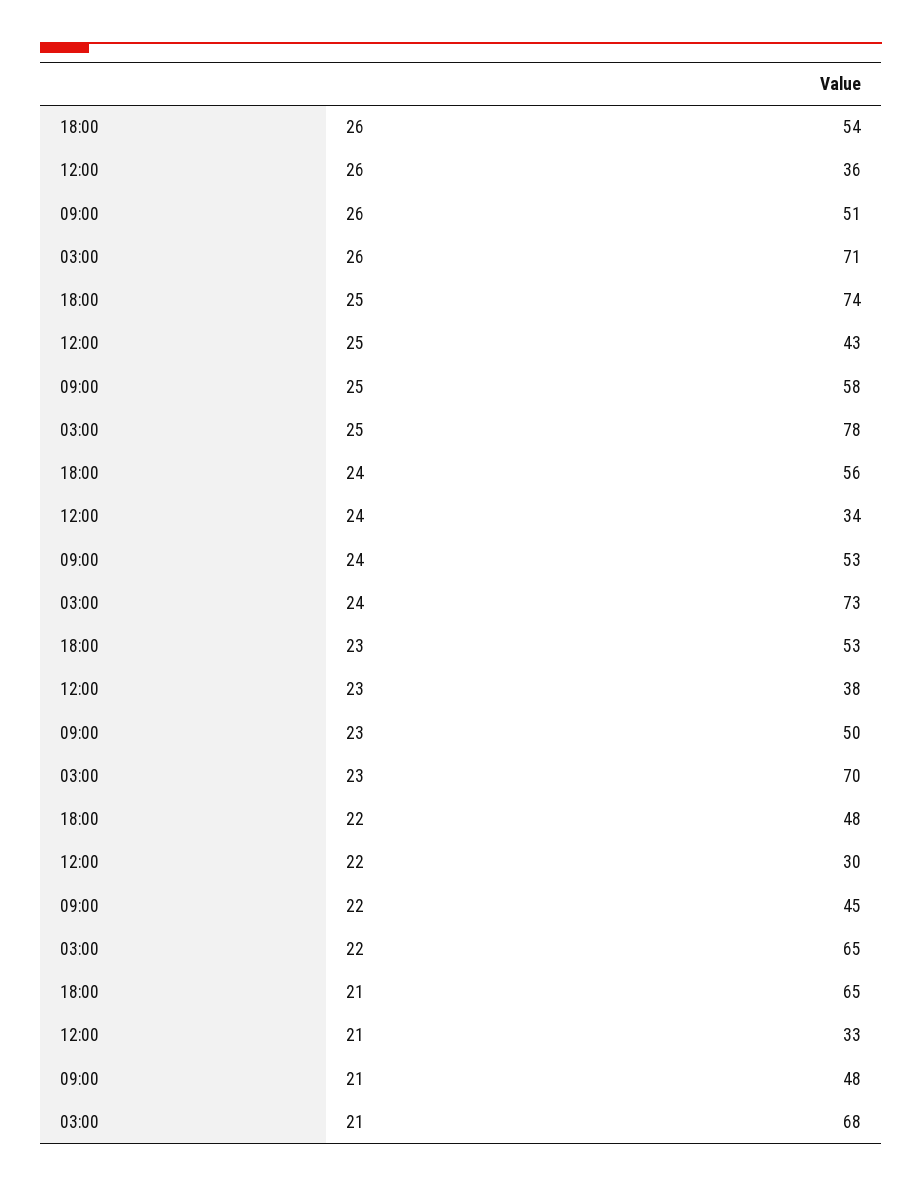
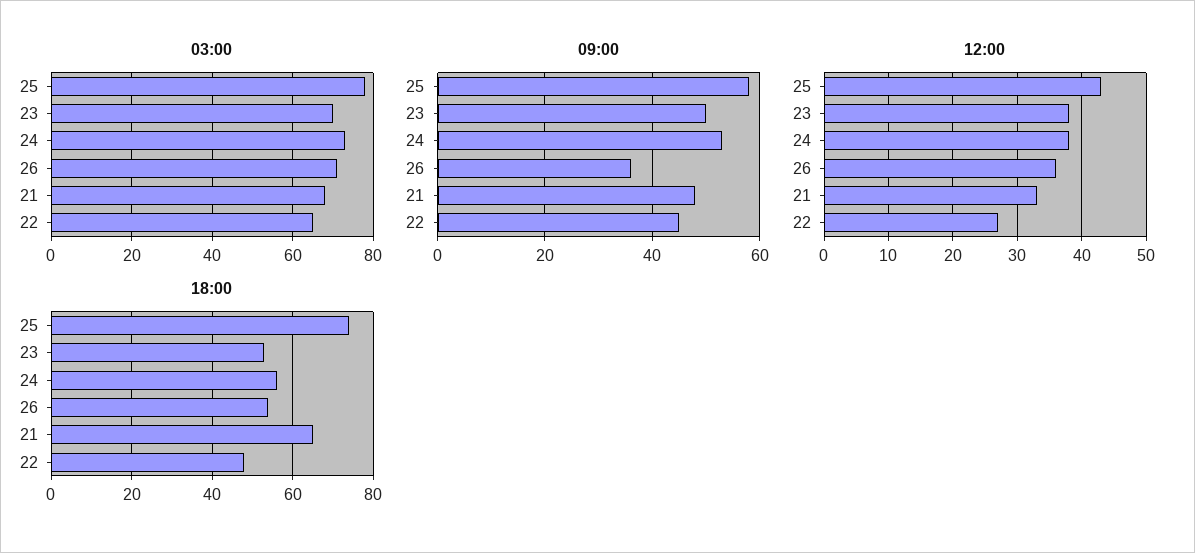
  {
    "18:00": {
      "26": 54,
      "25": 74,
      "24": 56,
      "23": 53,
      "22": 48,
      "21": 65
    },
    "12:00": {
      "26": 36,
      "25": 43,
-     "24": 34,
+     "24": 38,
      "23": 38,
-     "22": 30,
+     "22": 27,
      "21": 33
    },
    "09:00": {
-     "26": 51,
+     "26": 35,
      "25": 58,
      "24": 53,
      "23": 50,
      "22": 45,
      "21": 48
    },
    "03:00": {
      "26": 71,
      "25": 78,
      "24": 73,
      "23": 70,
      "22": 65,
      "21": 68
    }
  }

